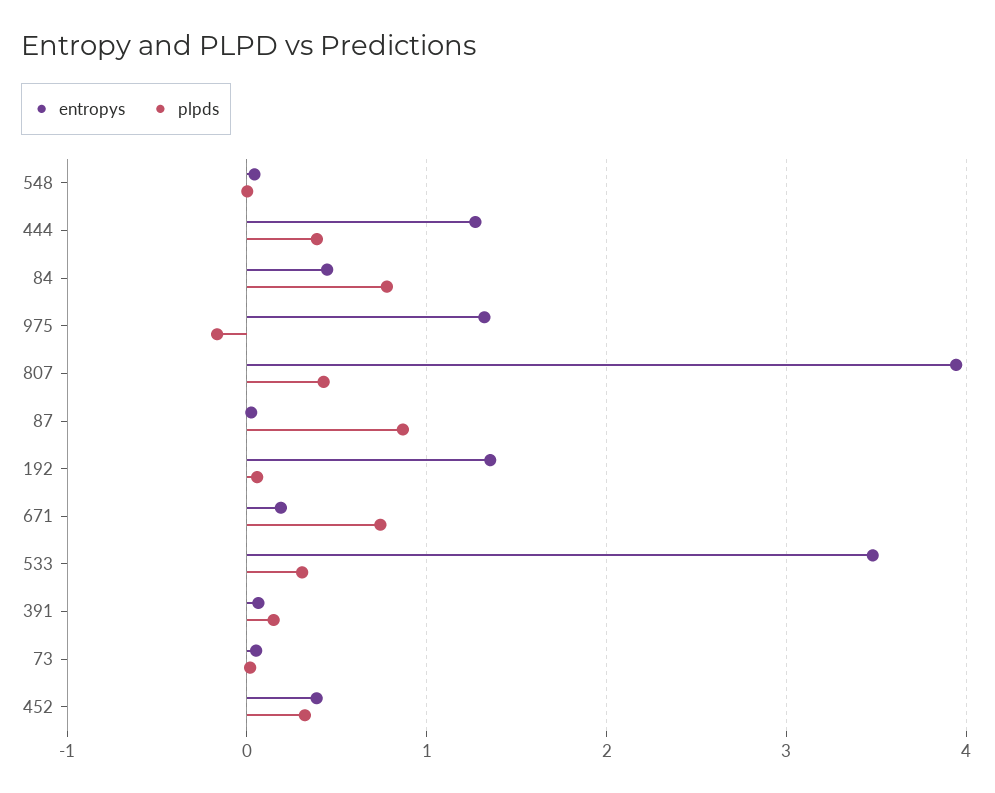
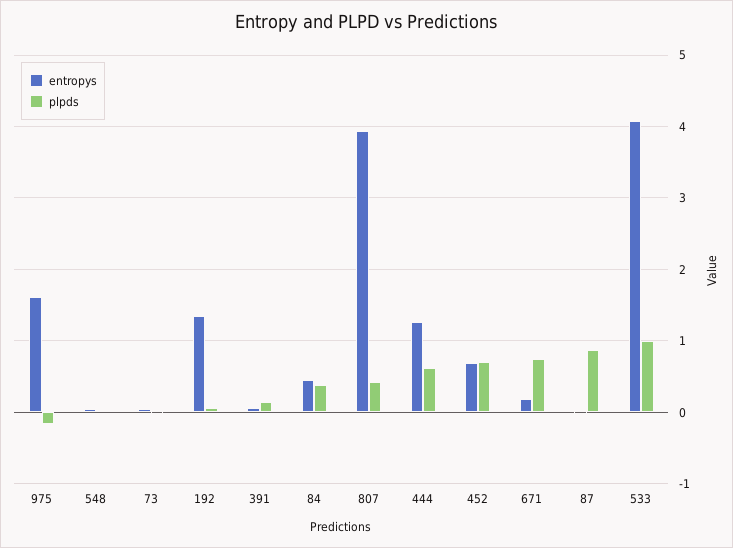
  {
    "entropys": {
      "548": 0,
      "444": 1.3,
      "84": 0.4,
-     "975": 1.3,
+     "975": 1.6,
      "807": 3.9,
      "87": 0,
      "192": 1.4,
      "671": 0.2,
-     "533": 3.5,
+     "533": 4.1,
      "391": 0.1,
      "73": 0.1,
-     "452": 0.4
+     "452": 0.7
    },
    "plpds": {
      "548": 0,
-     "444": 0.4,
+     "444": 0.6,
-     "84": 0.8,
+     "84": 0.4,
      "975": -0.2,
      "807": 0.4,
      "87": 0.9,
      "192": 0.1,
      "671": 0.7,
-     "533": 0.3,
+     "533": 1,
      "391": 0.1,
      "73": 0,
-     "452": 0.3
+     "452": 0.7
    }
  }

